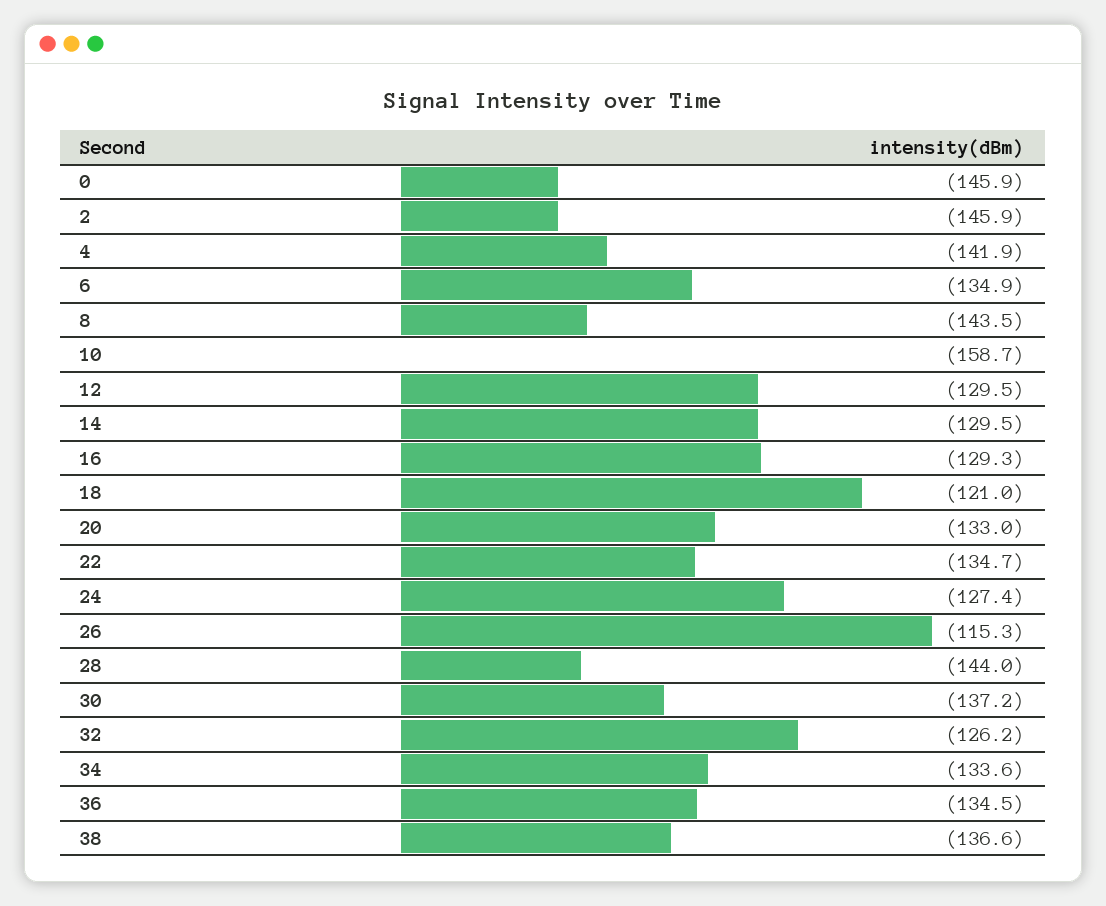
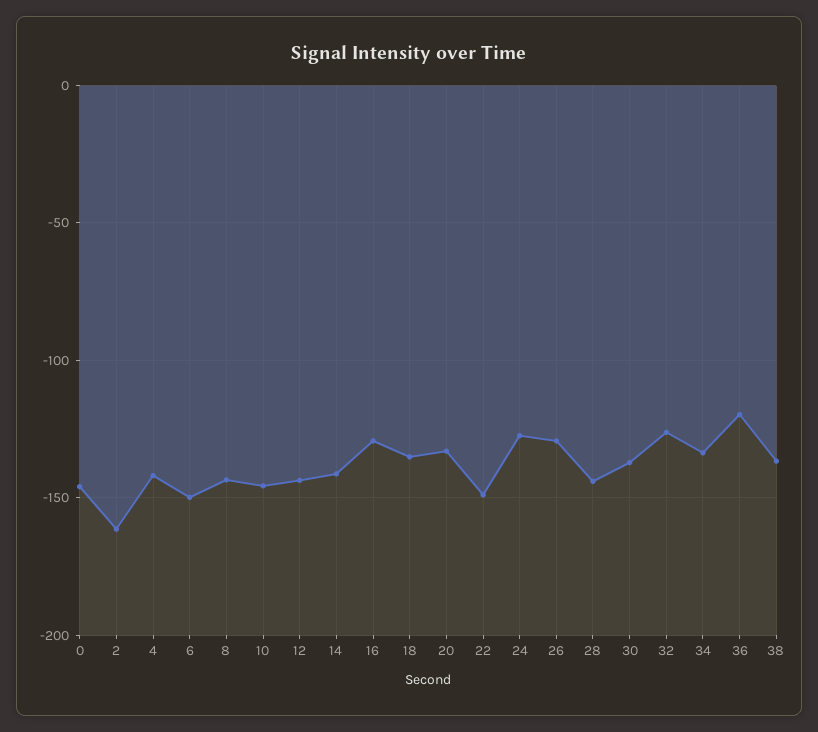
  {
    "0": -145.9,
-   "2": -145.9,
+   "2": -160,
    "4": -141.9,
-   "6": -134.9,
+   "6": -150,
    "8": -143.5,
-   "10": -158.7,
+   "10": -145,
-   "12": -129.5,
+   "12": -145,
-   "14": -129.5,
+   "14": -140,
    "16": -129.3,
-   "18": -121,
+   "18": -135,
    "20": -133,
-   "22": -134.7,
+   "22": -150,
    "24": -127.4,
-   "26": -115.3,
+   "26": -130,
    "28": -144,
    "30": -137.2,
    "32": -126.2,
    "34": -133.6,
-   "36": -134.5,
+   "36": -120,
    "38": -136.6
  }

